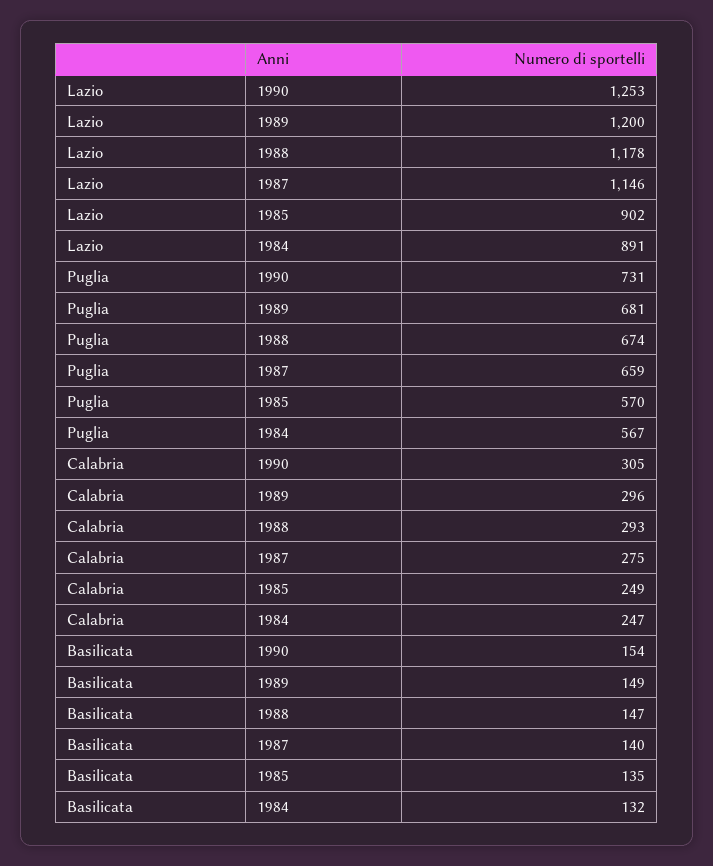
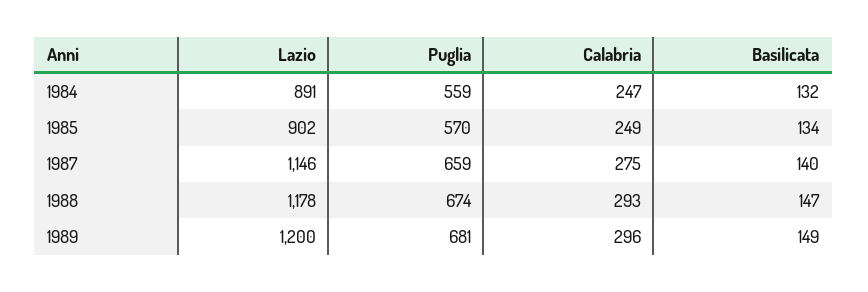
  {
    "Lazio": {
-     "1990": 1253,
      "1989": 1200,
      "1988": 1178,
      "1987": 1146,
      "1985": 902,
      "1984": 891
    },
    "Puglia": {
-     "1990": 731,
      "1989": 681,
      "1988": 674,
      "1987": 659,
      "1985": 570,
-     "1984": 567
+     "1984": 559
    },
    "Calabria": {
-     "1990": 305,
      "1989": 296,
      "1988": 293,
      "1987": 275,
      "1985": 249,
      "1984": 247
    },
    "Basilicata": {
-     "1990": 154,
      "1989": 149,
      "1988": 147,
      "1987": 140,
-     "1985": 135,
+     "1985": 134,
      "1984": 132
    }
  }

